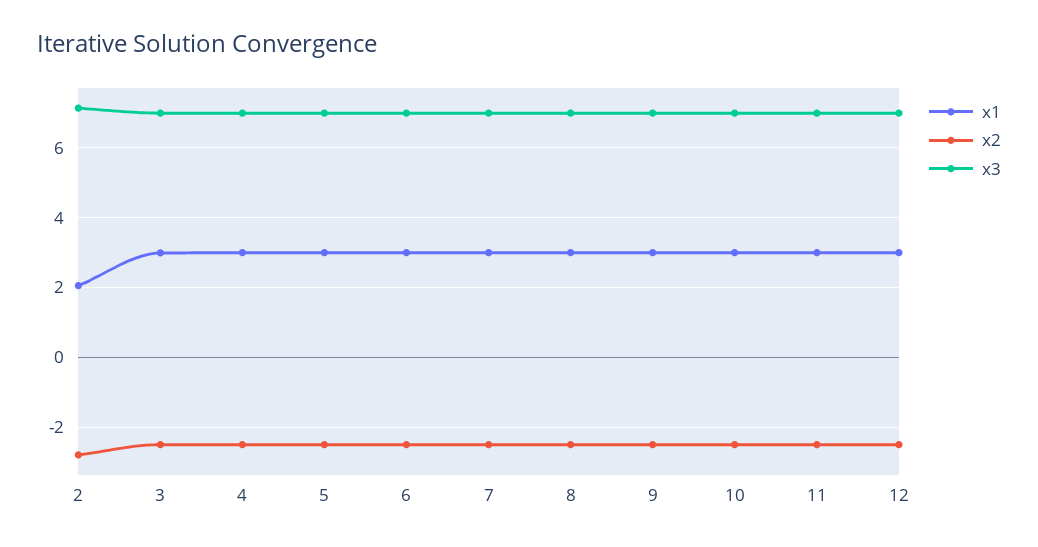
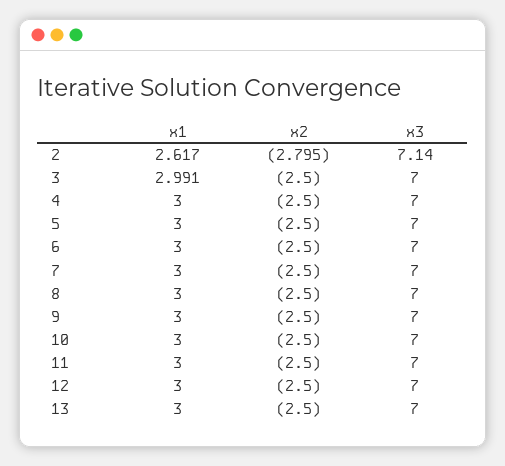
  {
    "x1": {
-     "2": 2,
+     "2": 2.617,
      "3": 2.991,
      "4": 3,
      "5": 3,
      "6": 3,
      "7": 3,
      "8": 3,
      "9": 3,
      "10": 3,
      "11": 3,
-     "12": 3
+     "12": 3,
+     "13": 3
    },
    "x2": {
      "2": -2.795,
      "3": -2.5,
      "4": -2.5,
      "5": -2.5,
      "6": -2.5,
      "7": -2.5,
      "8": -2.5,
      "9": -2.5,
      "10": -2.5,
      "11": -2.5,
-     "12": -2.5
+     "12": -2.5,
+     "13": -2.5
    },
    "x3": {
      "2": 7.14,
      "3": 7,
      "4": 7,
      "5": 7,
      "6": 7,
      "7": 7,
      "8": 7,
      "9": 7,
      "10": 7,
      "11": 7,
-     "12": 7
+     "12": 7,
+     "13": 7
    }
  }

